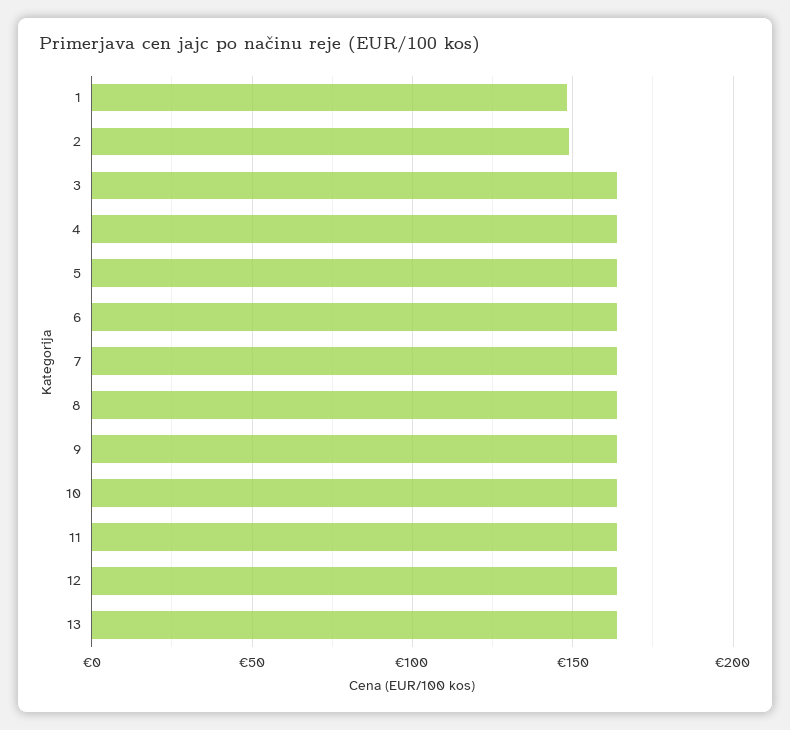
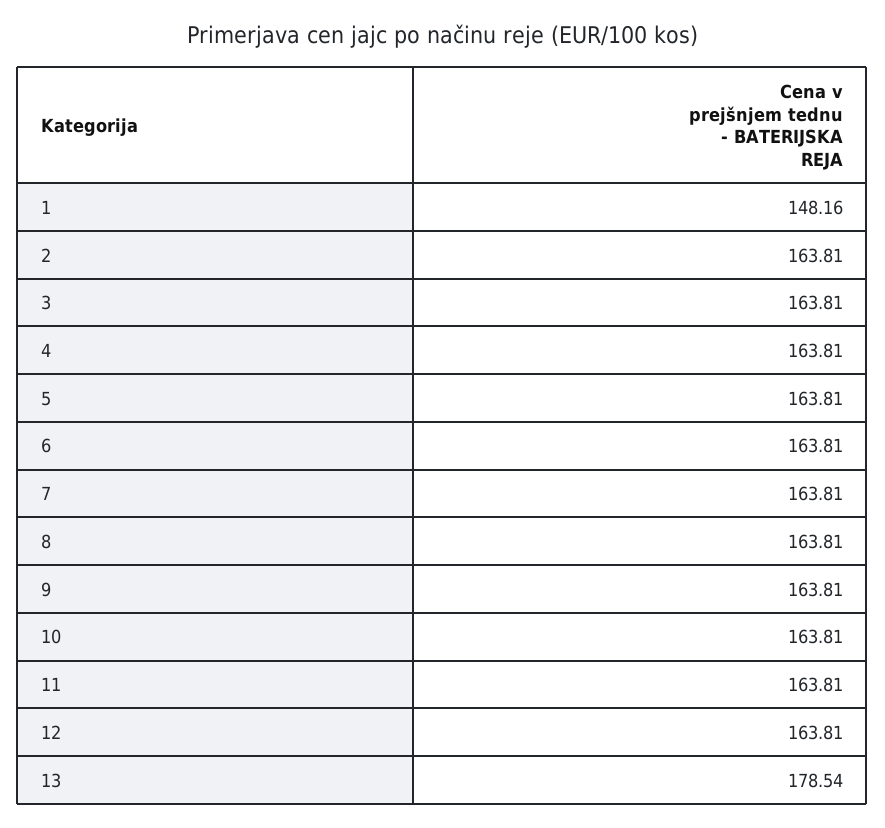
  {
    "1": 148.16,
-   "2": 150,
+   "2": 163.81,
    "3": 163.81,
    "4": 163.81,
    "5": 163.81,
    "6": 163.81,
    "7": 163.81,
    "8": 163.81,
    "9": 163.81,
    "10": 163.81,
    "11": 163.81,
    "12": 163.81,
-   "13": 165
+   "13": 178.54
  }

